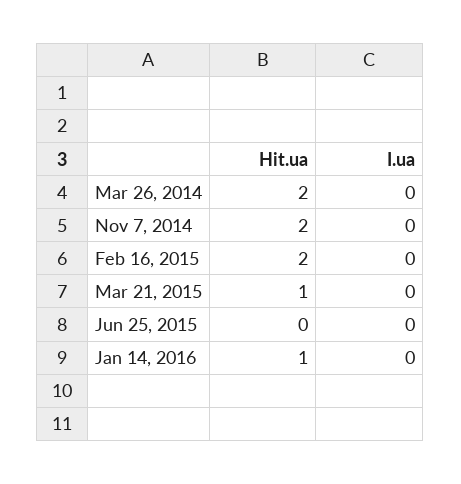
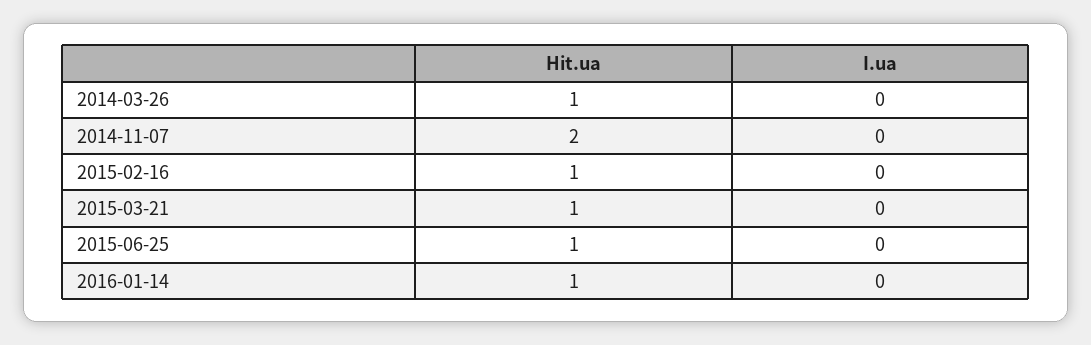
  {
    "Hit.ua": {
-     "Mar 26, 2014": 2,
+     "Mar 26, 2014": 1,
      "Nov 7, 2014": 2,
-     "Feb 16, 2015": 2,
+     "Feb 16, 2015": 1,
      "Mar 21, 2015": 1,
-     "Jun 25, 2015": 0,
+     "Jun 25, 2015": 1,
      "Jan 14, 2016": 1
    },
    "I.ua": {
      "Mar 26, 2014": 0,
      "Nov 7, 2014": 0,
      "Feb 16, 2015": 0,
      "Mar 21, 2015": 0,
      "Jun 25, 2015": 0,
      "Jan 14, 2016": 0
    }
  }

